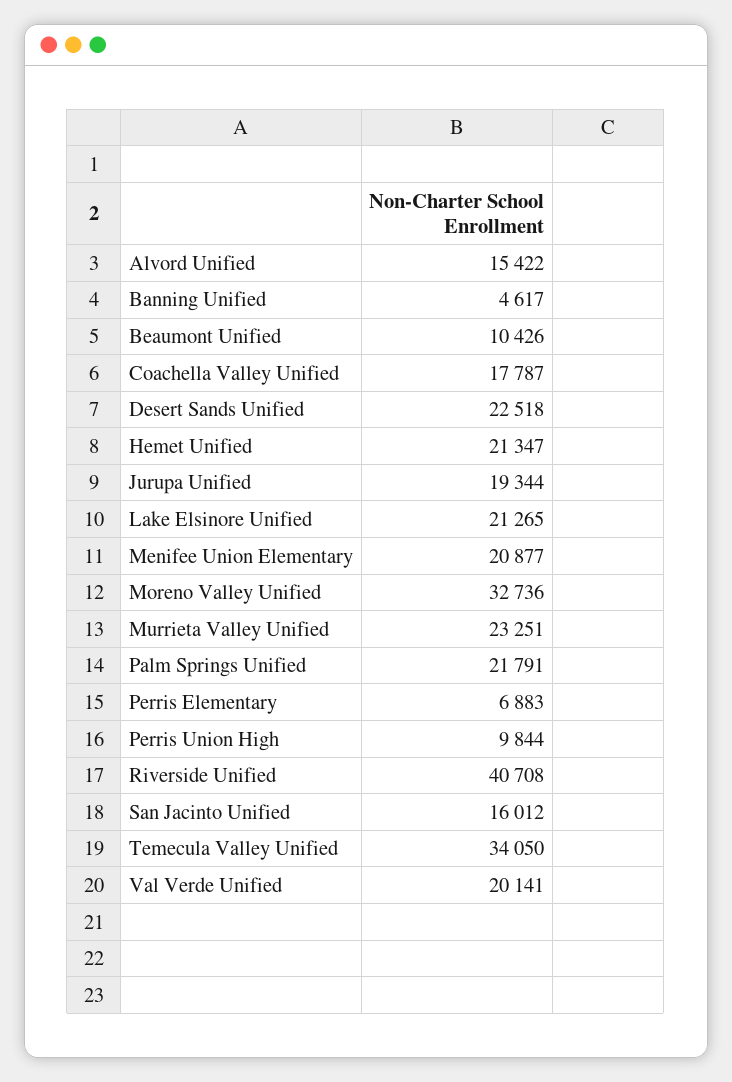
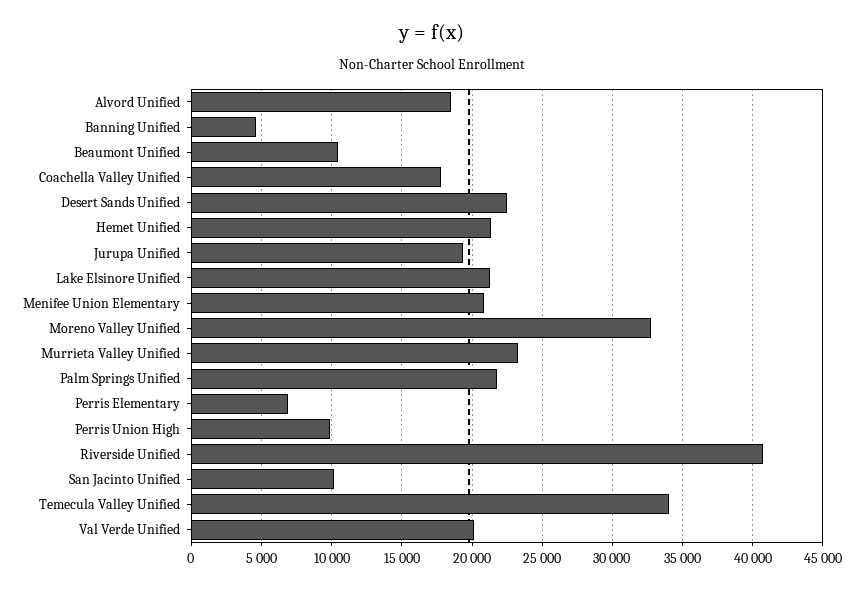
  {
-   "Alvord Unified": 15422,
+   "Alvord Unified": 18500,
    "Banning Unified": 4617,
    "Beaumont Unified": 10426,
    "Coachella Valley Unified": 17787,
    "Desert Sands Unified": 22518,
    "Hemet Unified": 21347,
    "Jurupa Unified": 19344,
    "Lake Elsinore Unified": 21265,
    "Menifee Union Elementary": 20877,
    "Moreno Valley Unified": 32736,
    "Murrieta Valley Unified": 23251,
    "Palm Springs Unified": 21791,
    "Perris Elementary": 6883,
    "Perris Union High": 9844,
    "Riverside Unified": 40708,
-   "San Jacinto Unified": 16012,
+   "San Jacinto Unified": 10000,
    "Temecula Valley Unified": 34050,
    "Val Verde Unified": 20141
  }

